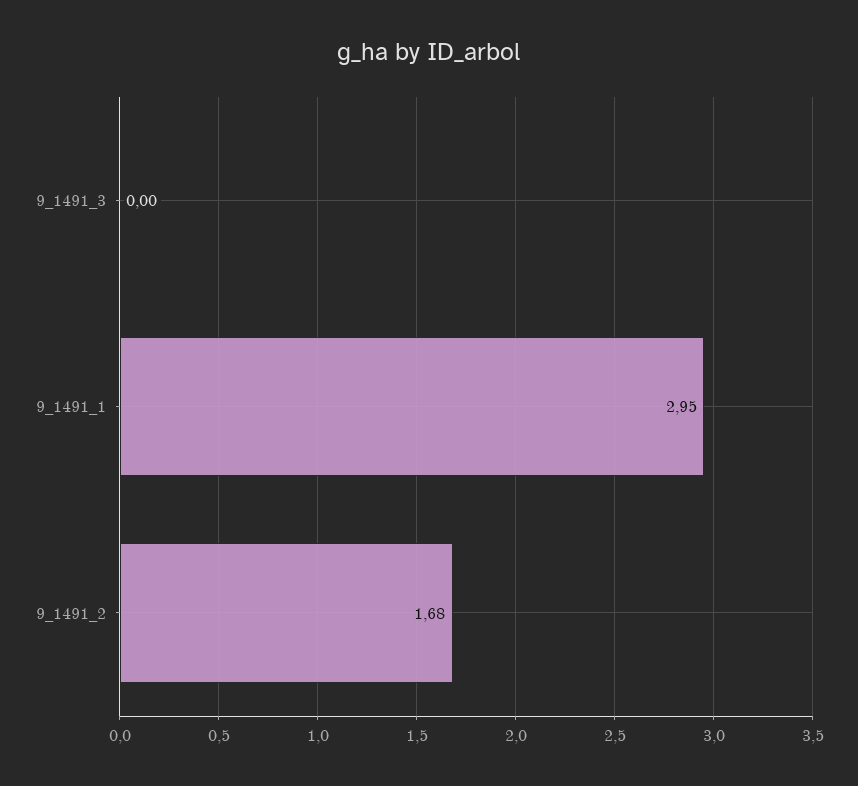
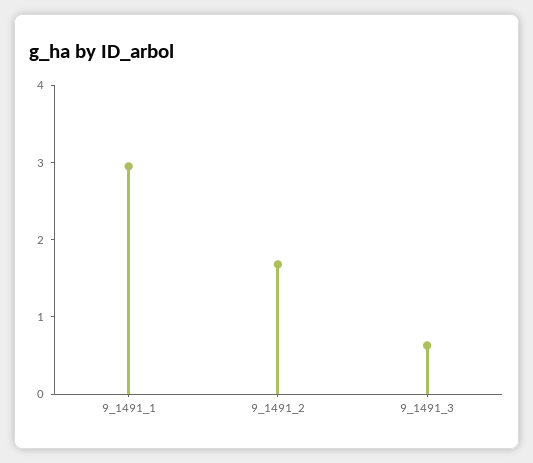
  {
-   "9_1491_3": 0,
+   "9_1491_3": 0.6,
    "9_1491_1": 2.95,
    "9_1491_2": 1.68
  }

